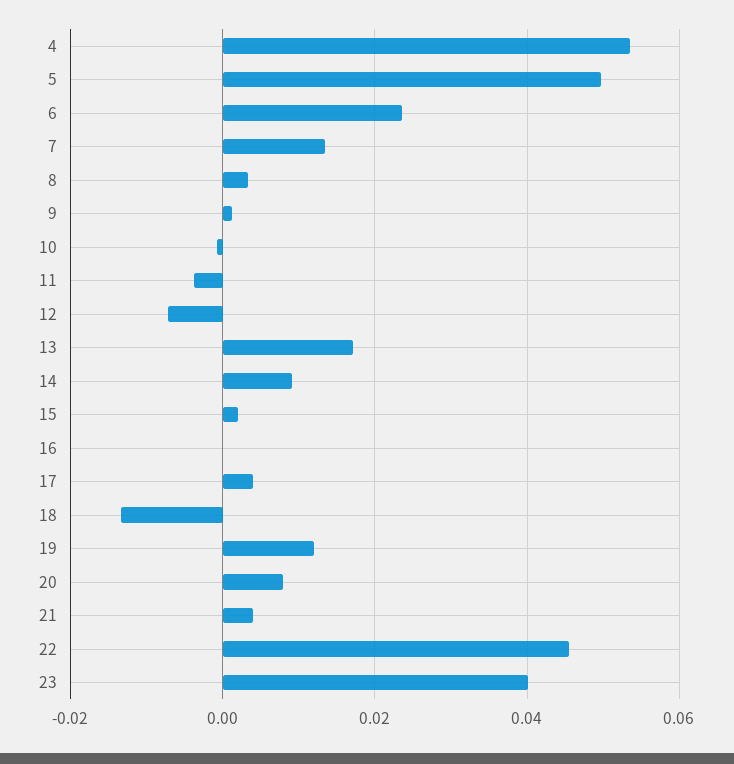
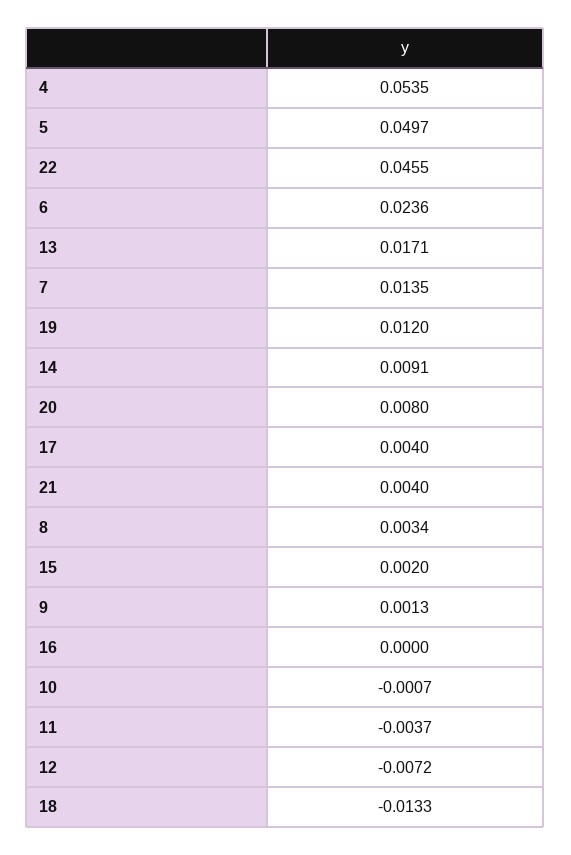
  {
    "4": 0.0535,
    "5": 0.0497,
    "6": 0.0236,
    "7": 0.0135,
    "8": 0.0034,
    "9": 0.0013,
    "10": -0.0007,
    "11": -0.0037,
    "12": -0.0072,
    "13": 0.0171,
    "14": 0.0091,
    "15": 0.002,
    "16": 0,
    "17": 0.004,
    "18": -0.0133,
    "19": 0.012,
    "20": 0.008,
    "21": 0.004,
-   "22": 0.0455,
+   "22": 0.0455
-   "23": 0.04
  }

